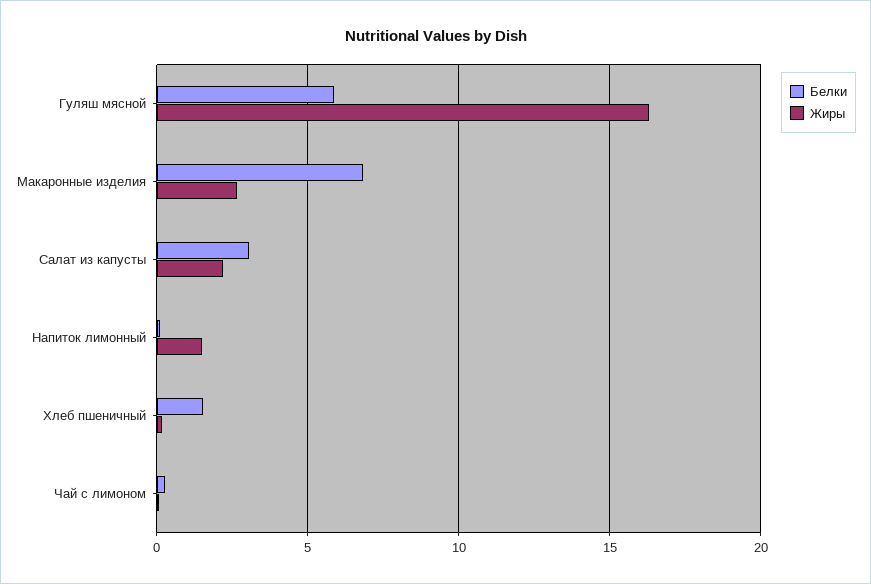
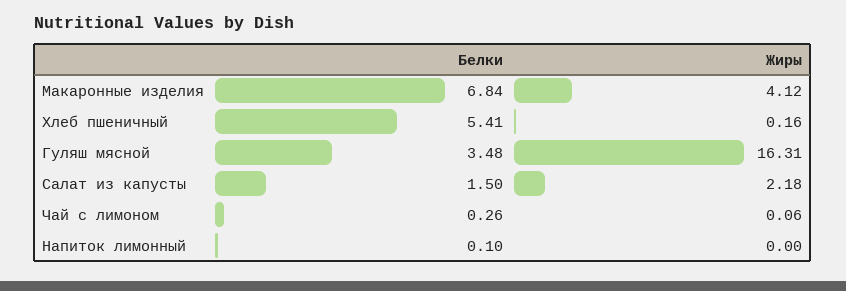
  {
    "Белки": {
-     "Гуляш мясной": 6,
+     "Гуляш мясной": 3.48,
      "Макаронные изделия": 6.84,
-     "Салат из капусты": 3,
+     "Салат из капусты": 1.5,
      "Напиток лимонный": 0.1,
-     "Хлеб пшеничный": 1.5,
+     "Хлеб пшеничный": 5.41,
      "Чай с лимоном": 0.26
    },
    "Жиры": {
      "Гуляш мясной": 16.31,
-     "Макаронные изделия": 2.5,
+     "Макаронные изделия": 4.12,
      "Салат из капусты": 2.18,
-     "Напиток лимонный": 1.5,
+     "Напиток лимонный": 0,
      "Хлеб пшеничный": 0.16,
      "Чай с лимоном": 0.06
    }
  }

